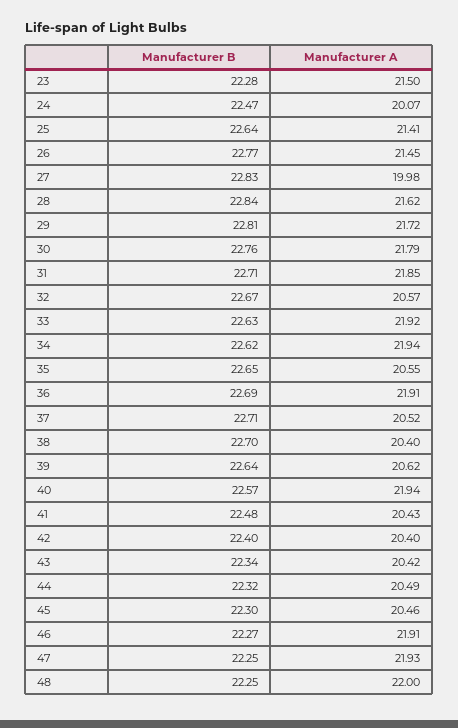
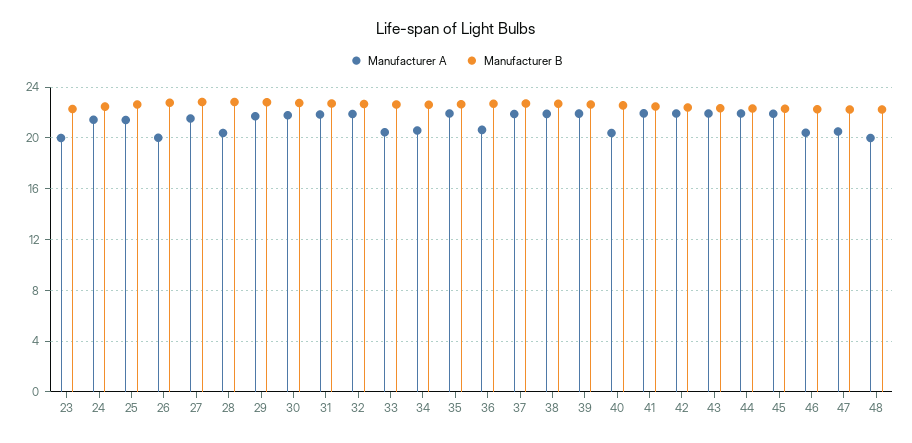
  {
    "Manufacturer B": {
      "23": 22.28,
      "24": 22.47,
      "25": 22.64,
      "26": 22.77,
      "27": 22.83,
      "28": 22.84,
      "29": 22.81,
      "30": 22.76,
      "31": 22.71,
      "32": 22.67,
      "33": 22.63,
      "34": 22.62,
      "35": 22.65,
      "36": 22.69,
      "37": 22.71,
      "38": 22.7,
      "39": 22.64,
      "40": 22.57,
      "41": 22.48,
      "42": 22.4,
      "43": 22.34,
      "44": 22.32,
      "45": 22.3,
      "46": 22.27,
      "47": 22.25,
      "48": 22.25
    },
    "Manufacturer A": {
-     "23": 21.5,
+     "23": 20,
-     "24": 20.07,
+     "24": 21.5,
      "25": 21.41,
-     "26": 21.45,
+     "26": 20,
-     "27": 19.98,
+     "27": 21.5,
-     "28": 21.62,
+     "28": 20.5,
      "29": 21.72,
      "30": 21.79,
      "31": 21.85,
-     "32": 20.57,
+     "32": 22,
-     "33": 21.92,
+     "33": 20.5,
-     "34": 21.94,
+     "34": 20.5,
-     "35": 20.55,
+     "35": 22,
-     "36": 21.91,
+     "36": 20.5,
-     "37": 20.52,
+     "37": 22,
-     "38": 20.4,
+     "38": 22,
-     "39": 20.62,
+     "39": 22,
-     "40": 21.94,
+     "40": 20.5,
-     "41": 20.43,
+     "41": 22,
-     "42": 20.4,
+     "42": 22,
-     "43": 20.42,
+     "43": 22,
-     "44": 20.49,
+     "44": 22,
-     "45": 20.46,
+     "45": 22,
-     "46": 21.91,
+     "46": 20.5,
-     "47": 21.93,
+     "47": 20.5,
-     "48": 22
+     "48": 20
    }
  }

